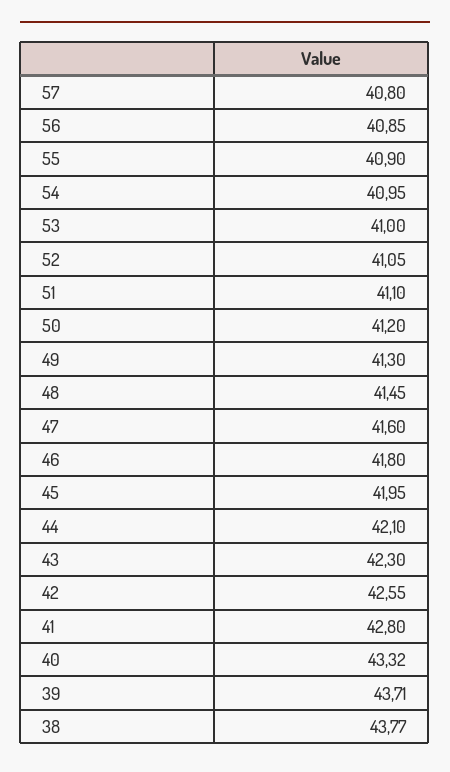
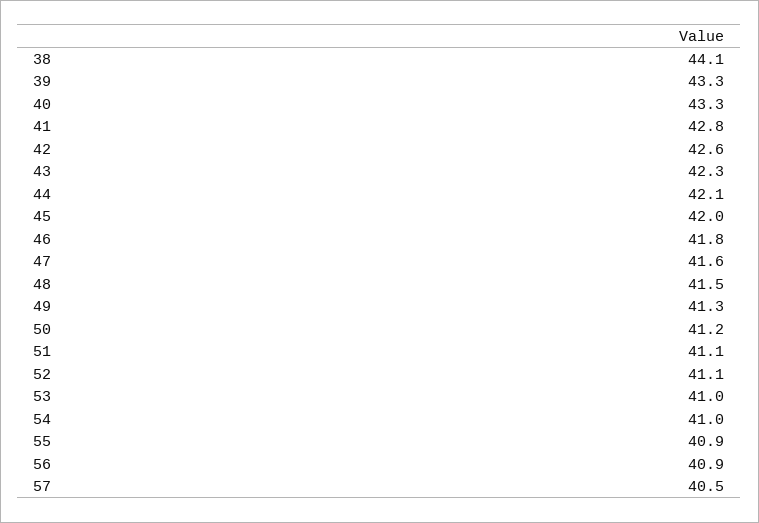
  {
-   "57": 40.8,
+   "57": 40.5,
    "56": 40.85,
    "55": 40.9,
    "54": 40.95,
    "53": 41,
    "52": 41.05,
    "51": 41.1,
    "50": 41.2,
    "49": 41.3,
    "48": 41.45,
    "47": 41.6,
    "46": 41.8,
    "45": 41.95,
    "44": 42.1,
    "43": 42.3,
    "42": 42.55,
    "41": 42.8,
    "40": 43.32,
-   "39": 43.71,
+   "39": 43.3,
-   "38": 43.77
+   "38": 44.1
  }

